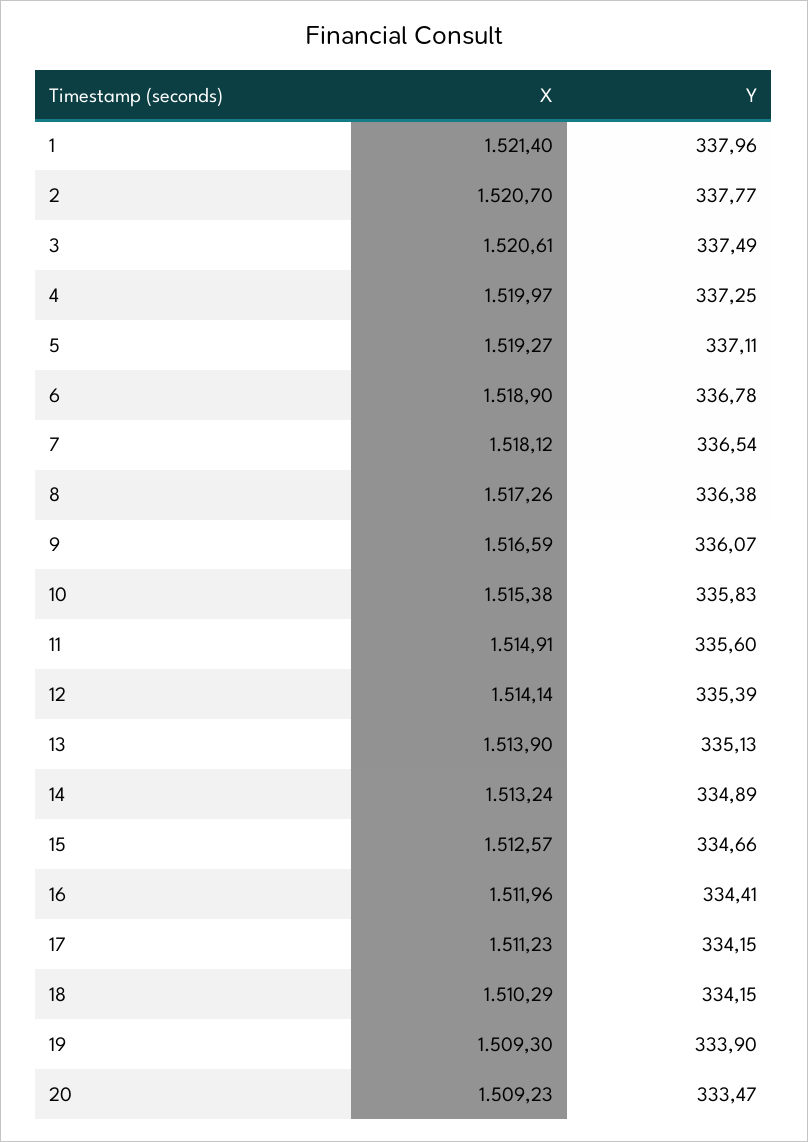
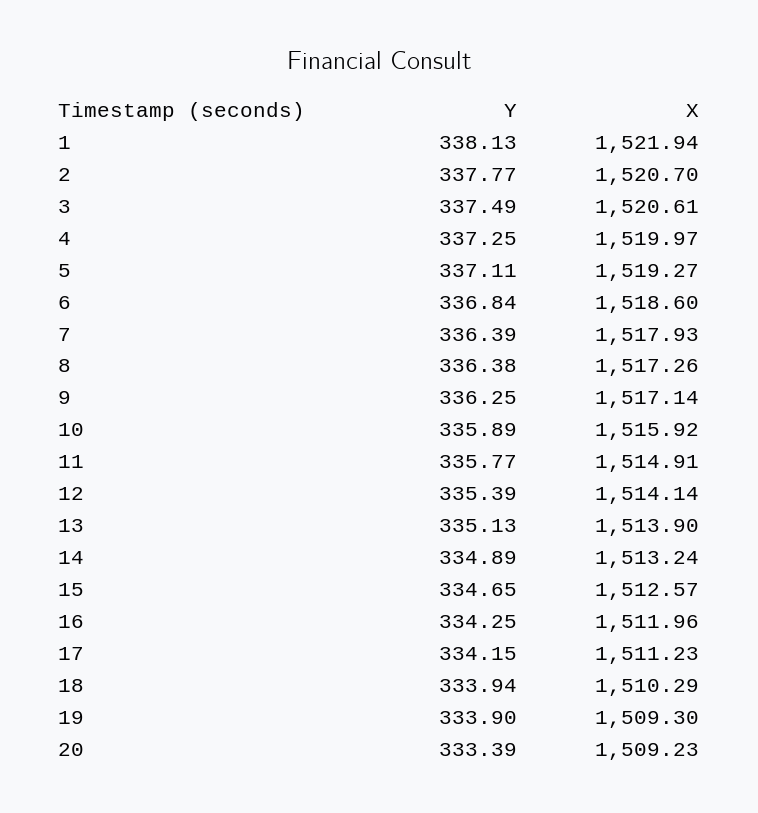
  {
    "X": {
-     "1": 1521.4,
+     "1": 1521.94,
      "2": 1520.7,
      "3": 1520.61,
      "4": 1519.97,
      "5": 1519.27,
-     "6": 1518.9,
+     "6": 1518.6,
-     "7": 1518.12,
+     "7": 1517.93,
      "8": 1517.26,
-     "9": 1516.59,
+     "9": 1517.14,
-     "10": 1515.38,
+     "10": 1515.92,
      "11": 1514.91,
      "12": 1514.14,
      "13": 1513.9,
      "14": 1513.24,
      "15": 1512.57,
      "16": 1511.96,
      "17": 1511.23,
      "18": 1510.29,
      "19": 1509.3,
      "20": 1509.23
    },
    "Y": {
-     "1": 337.96,
+     "1": 338.13,
      "2": 337.77,
      "3": 337.49,
      "4": 337.25,
      "5": 337.11,
-     "6": 336.78,
+     "6": 336.84,
-     "7": 336.54,
+     "7": 336.39,
      "8": 336.38,
-     "9": 336.07,
+     "9": 336.25,
-     "10": 335.83,
+     "10": 335.89,
-     "11": 335.6,
+     "11": 335.77,
      "12": 335.39,
      "13": 335.13,
      "14": 334.89,
-     "15": 334.66,
+     "15": 334.65,
-     "16": 334.41,
+     "16": 334.25,
      "17": 334.15,
-     "18": 334.15,
+     "18": 333.94,
      "19": 333.9,
-     "20": 333.47
+     "20": 333.39
    }
  }

